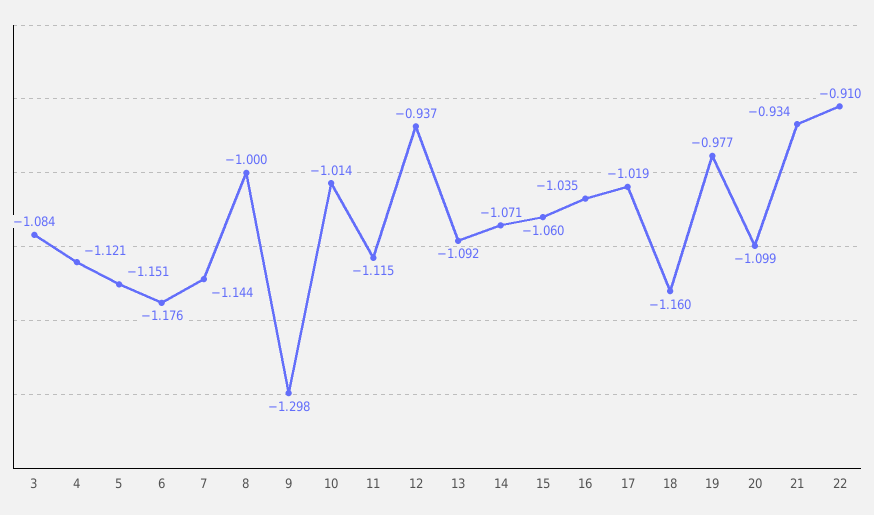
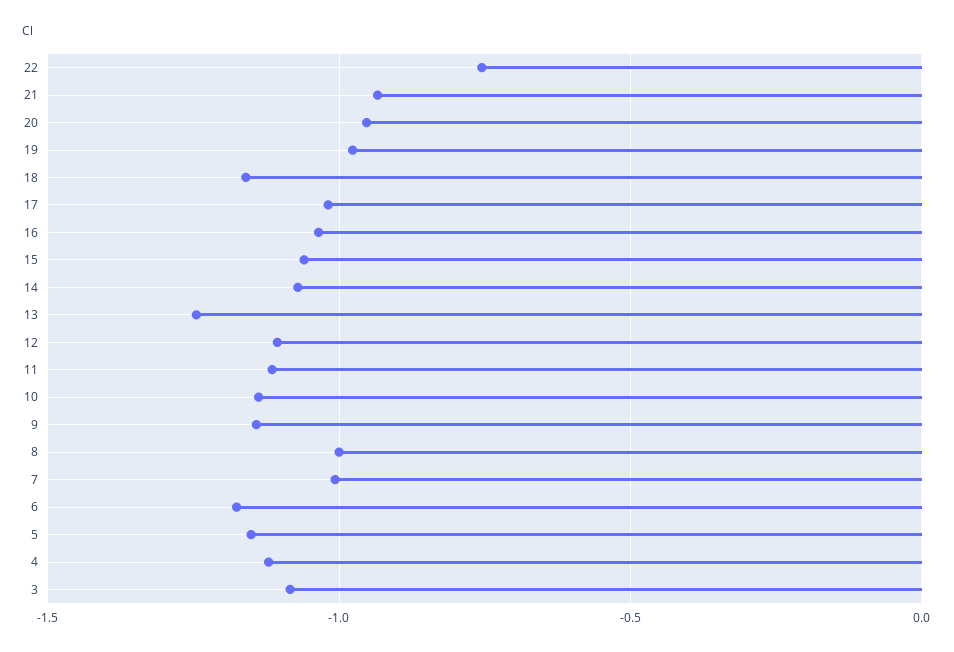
  {
    "3": -1.084,
    "4": -1.121,
    "5": -1.151,
    "6": -1.176,
-   "7": -1.144,
+   "7": -1,
    "8": -1,
-   "9": -1.298,
+   "9": -1.15,
-   "10": -1.014,
+   "10": -1.15,
    "11": -1.115,
-   "12": -0.937,
+   "12": -1.1,
-   "13": -1.092,
+   "13": -1.25,
    "14": -1.071,
    "15": -1.06,
    "16": -1.035,
    "17": -1.019,
    "18": -1.16,
    "19": -0.977,
-   "20": -1.099,
+   "20": -0.95,
    "21": -0.934,
-   "22": -0.91
+   "22": -0.75
  }

